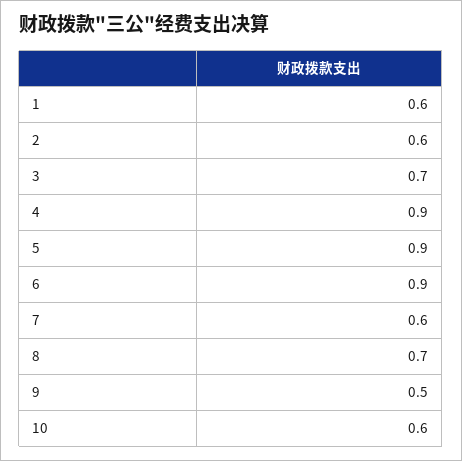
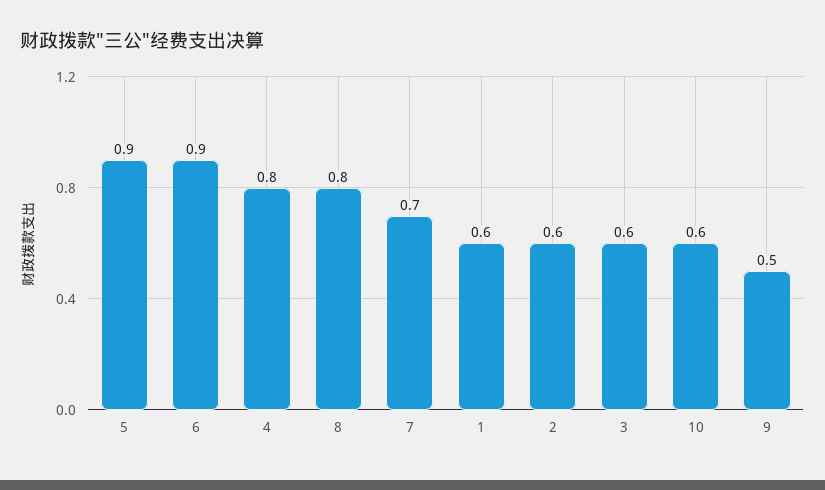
  {
    "1": 0.6,
    "2": 0.6,
-   "3": 0.7,
+   "3": 0.6,
-   "4": 0.9,
+   "4": 0.8,
    "5": 0.9,
    "6": 0.9,
-   "7": 0.6,
+   "7": 0.7,
-   "8": 0.7,
+   "8": 0.8,
    "9": 0.5,
    "10": 0.6
  }

